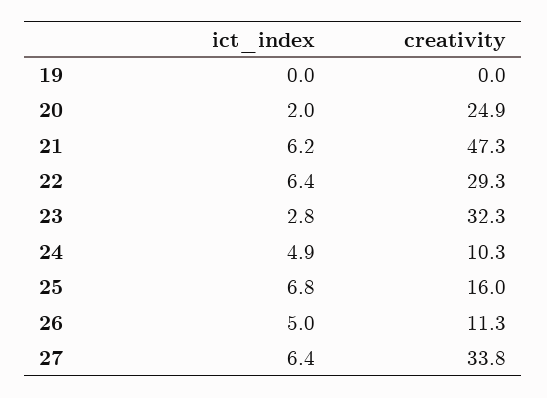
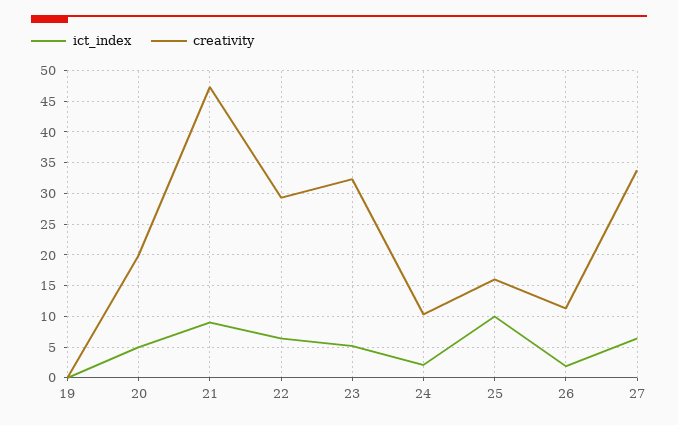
  {
    "ict_index": {
      "19": 0,
-     "20": 2,
+     "20": 5,
-     "21": 6.2,
+     "21": 9,
      "22": 6.4,
-     "23": 2.8,
+     "23": 5,
-     "24": 4.9,
+     "24": 2,
-     "25": 6.8,
+     "25": 10,
-     "26": 5,
+     "26": 2,
      "27": 6.4
    },
    "creativity": {
      "19": 0,
-     "20": 24.9,
+     "20": 20,
      "21": 47.3,
      "22": 29.3,
      "23": 32.3,
      "24": 10.3,
      "25": 16,
      "26": 11.3,
      "27": 33.8
    }
  }

